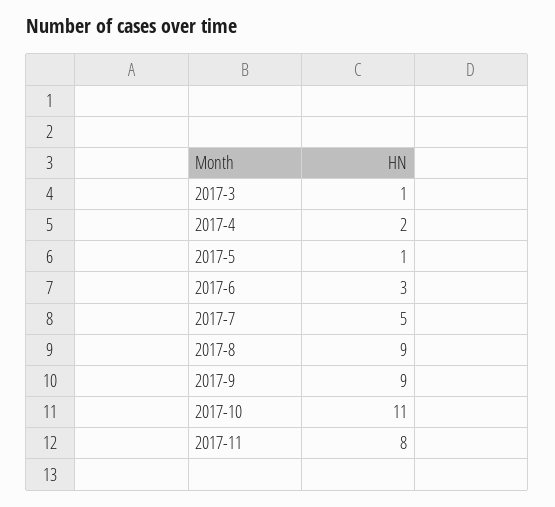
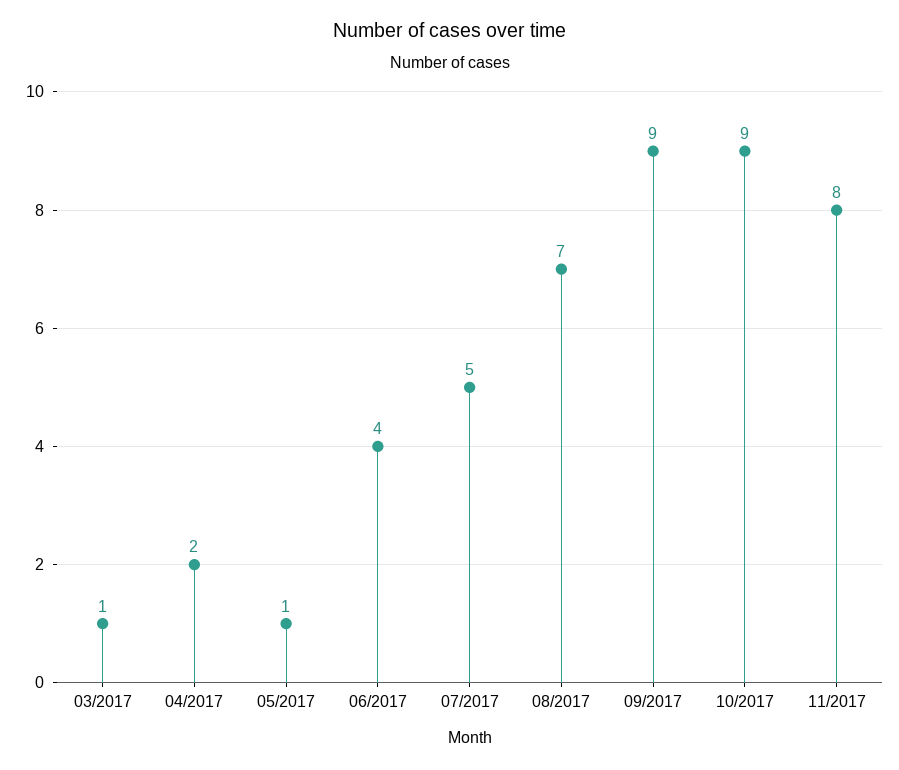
  {
    "2017-3": 1,
    "2017-4": 2,
    "2017-5": 1,
-   "2017-6": 3,
+   "2017-6": 4,
    "2017-7": 5,
-   "2017-8": 9,
+   "2017-8": 7,
    "2017-9": 9,
-   "2017-10": 11,
+   "2017-10": 9,
    "2017-11": 8
  }

